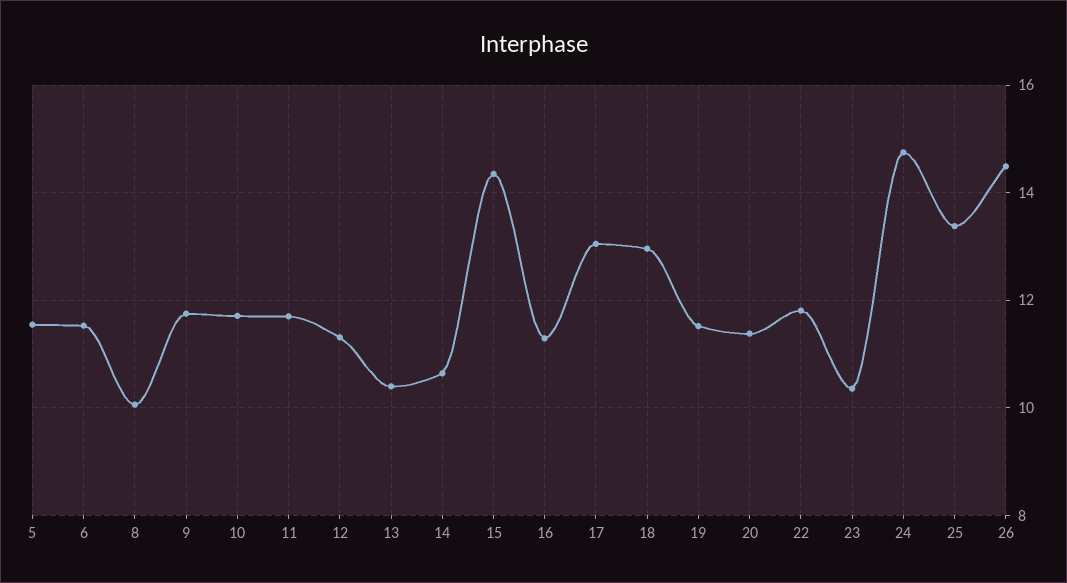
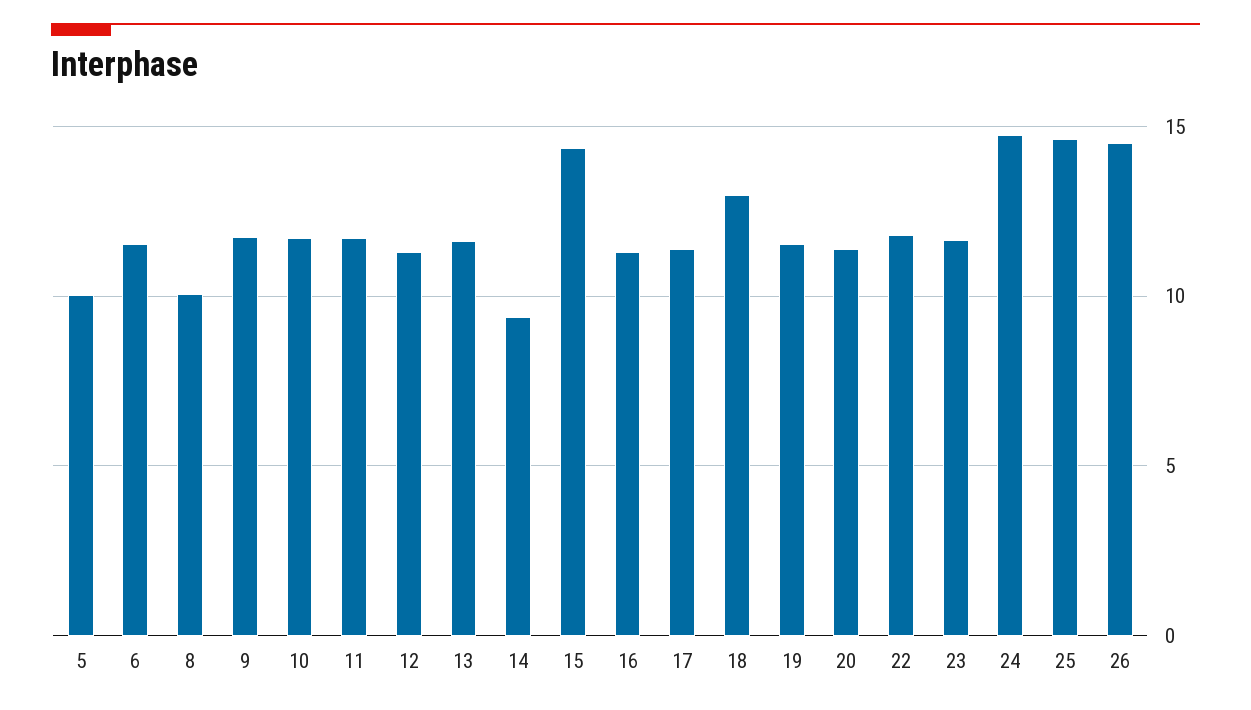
  {
-   "5": 11.6,
+   "5": 10,
    "6": 11.6,
    "8": 10,
    "9": 11.8,
    "10": 11.8,
    "11": 11.8,
    "12": 11.4,
-   "13": 10.4,
+   "13": 11.5,
-   "14": 10.6,
+   "14": 9.5,
    "15": 14.4,
    "16": 11.2,
-   "17": 13,
+   "17": 11.5,
    "18": 13,
    "19": 11.6,
    "20": 11.4,
    "22": 11.8,
-   "23": 10.4,
+   "23": 11.5,
    "24": 14.8,
-   "25": 13.4,
+   "25": 14.5,
    "26": 14.4
  }

